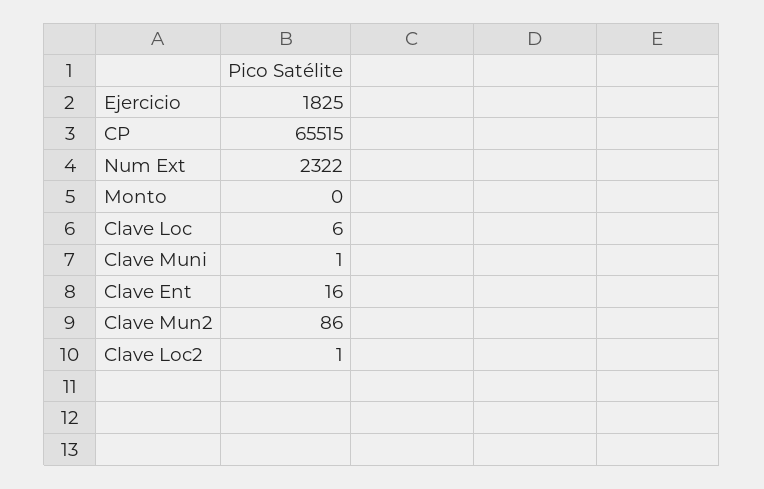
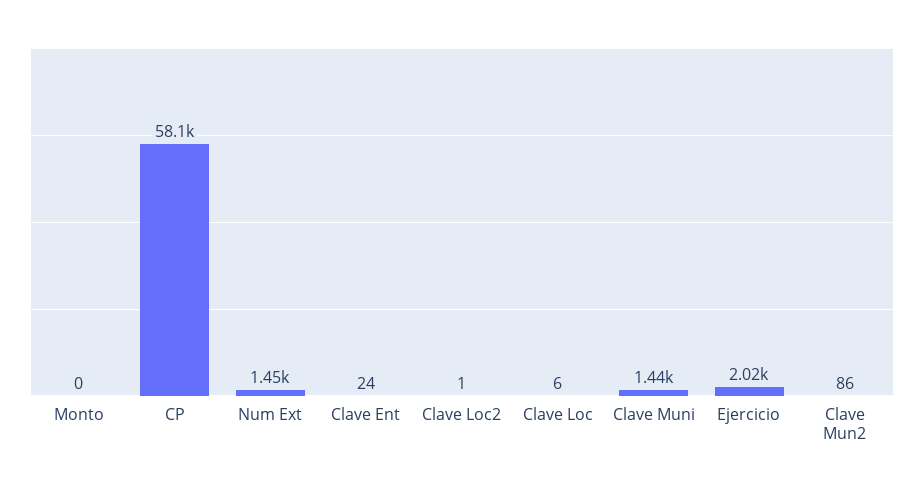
  {
-   "Ejercicio": 1825,
+   "Ejercicio": 2020,
-   "CP": 65515,
+   "CP": 58100,
-   "Num Ext": 2322,
+   "Num Ext": 1450,
    "Monto": 0,
    "Clave Loc": 6,
-   "Clave Muni": 1,
+   "Clave Muni": 1440,
-   "Clave Ent": 16,
+   "Clave Ent": 24,
    "Clave Mun2": 86,
    "Clave Loc2": 1
  }

